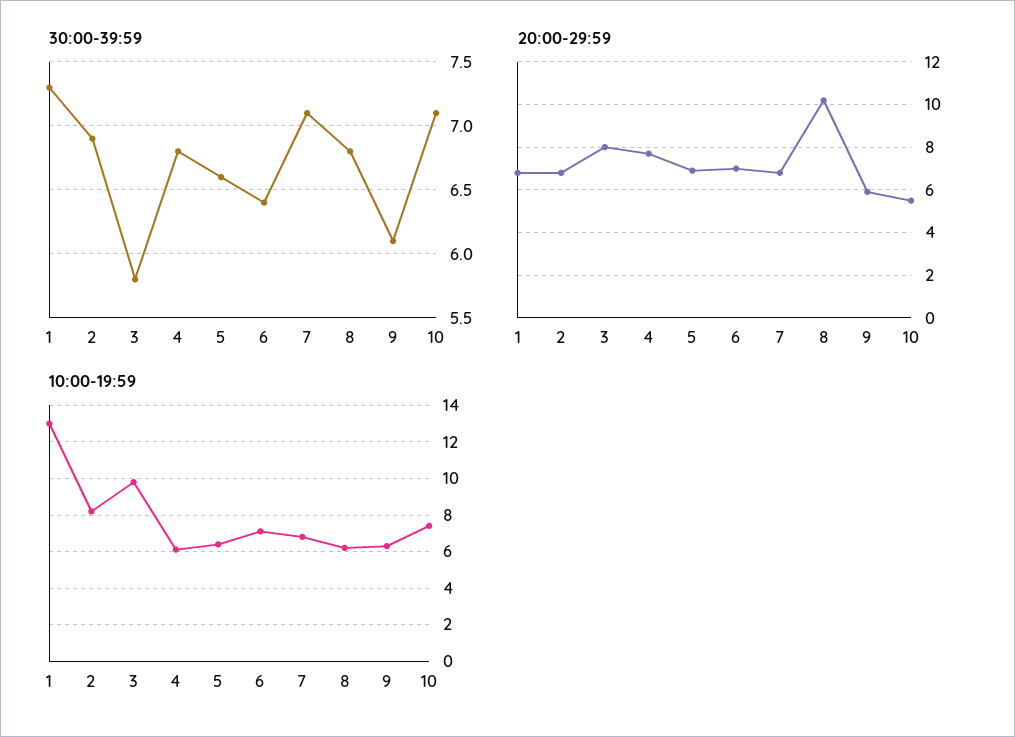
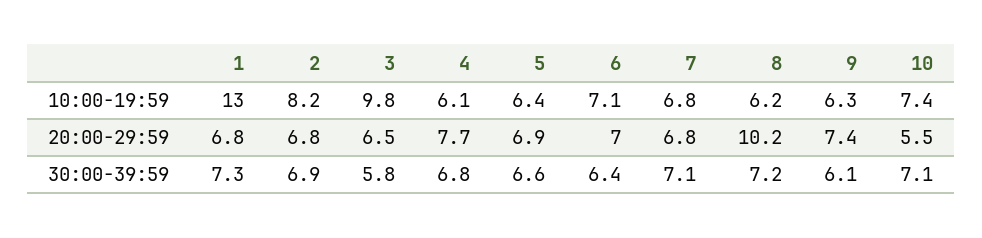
  {
    "30:00-39:59": {
      "1": 7.3,
      "2": 6.9,
      "3": 5.8,
      "4": 6.8,
      "5": 6.6,
      "6": 6.4,
      "7": 7.1,
-     "8": 6.8,
+     "8": 7.2,
      "9": 6.1,
      "10": 7.1
    },
    "20:00-29:59": {
      "1": 6.8,
      "2": 6.8,
-     "3": 8,
+     "3": 6.5,
      "4": 7.7,
      "5": 6.9,
      "6": 7,
      "7": 6.8,
      "8": 10.2,
-     "9": 6,
+     "9": 7.4,
      "10": 5.5
    },
    "10:00-19:59": {
      "1": 13,
      "2": 8.2,
      "3": 9.8,
      "4": 6.1,
      "5": 6.4,
      "6": 7.1,
      "7": 6.8,
      "8": 6.2,
      "9": 6.3,
      "10": 7.4
    }
  }

